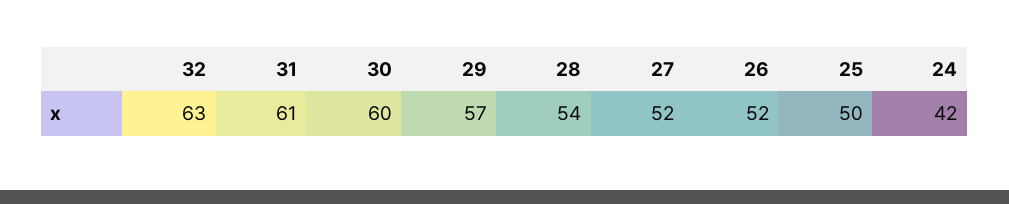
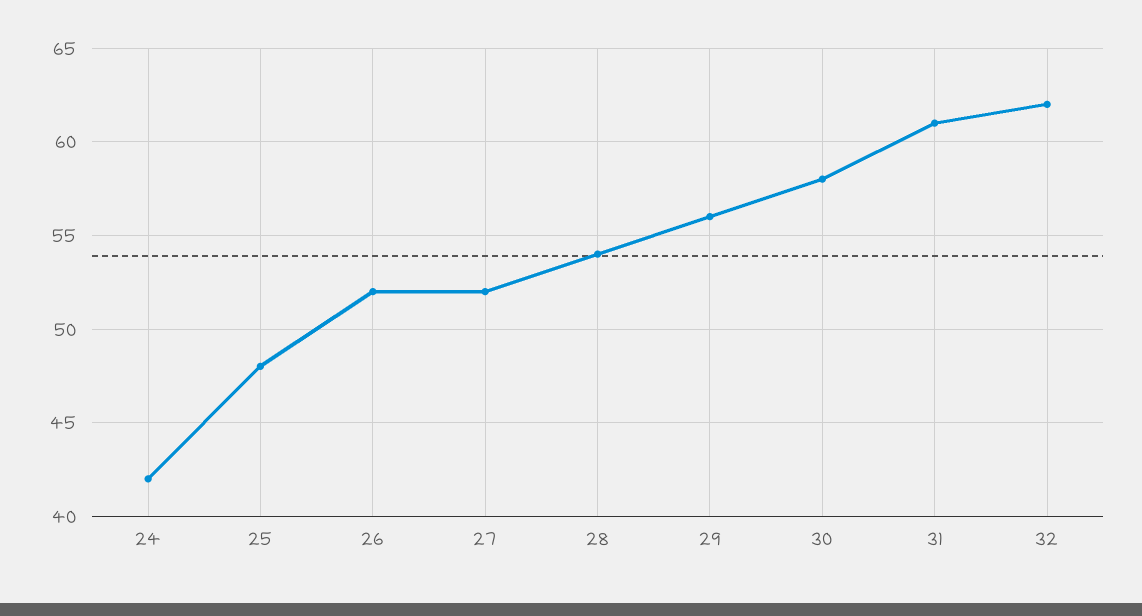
  {
-   "32": 63,
+   "32": 62,
    "31": 61,
-   "30": 60,
+   "30": 58,
-   "29": 57,
+   "29": 56,
    "28": 54,
    "27": 52,
    "26": 52,
-   "25": 50,
+   "25": 48,
    "24": 42
  }

